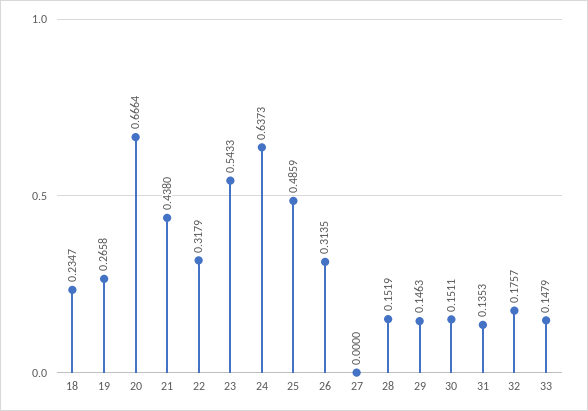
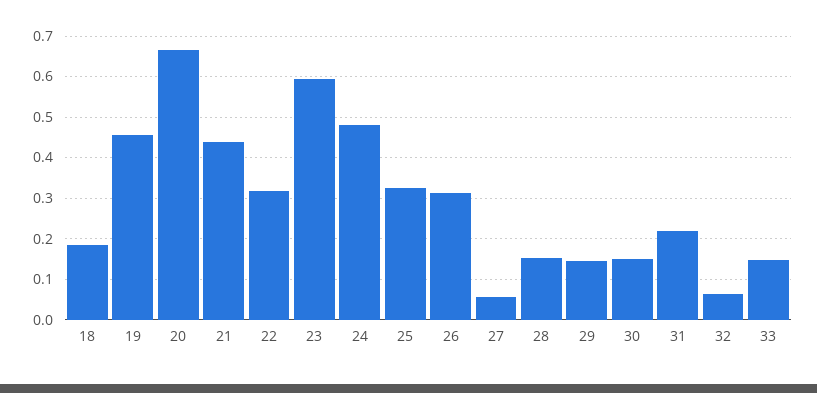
  {
-   "18": 0.2347,
+   "18": 0.18,
-   "19": 0.2658,
+   "19": 0.46,
    "20": 0.6664,
    "21": 0.438,
    "22": 0.3179,
-   "23": 0.5433,
+   "23": 0.6,
-   "24": 0.6373,
+   "24": 0.48,
-   "25": 0.4859,
+   "25": 0.32,
    "26": 0.3135,
-   "27": 0,
+   "27": 0.06,
    "28": 0.1519,
    "29": 0.1463,
    "30": 0.1511,
-   "31": 0.1353,
+   "31": 0.22,
-   "32": 0.1757,
+   "32": 0.06,
    "33": 0.1479
  }

